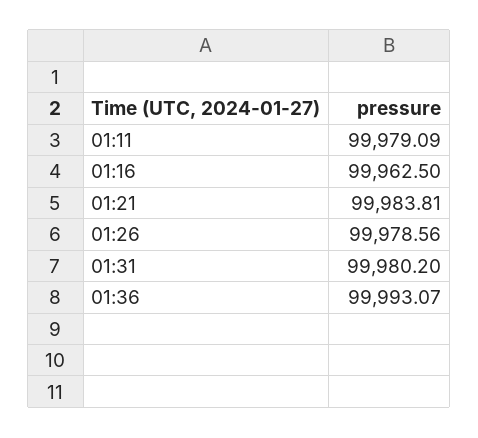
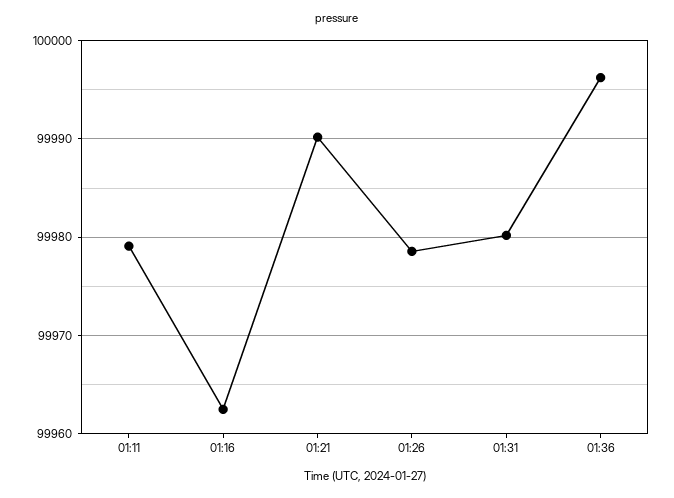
  {
    "01:11": 99979.09,
    "01:16": 99962.5,
-   "01:21": 99983.81,
+   "01:21": 99990,
    "01:26": 99978.56,
    "01:31": 99980.2,
-   "01:36": 99993.07
+   "01:36": 99996
  }

